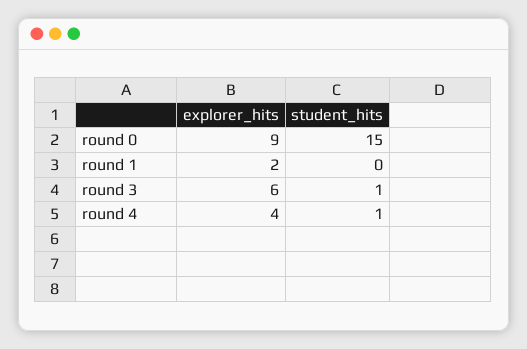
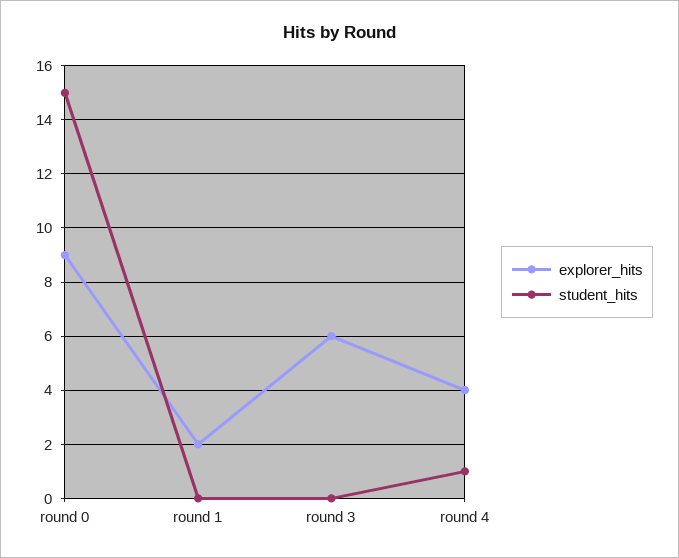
  {
    "explorer_hits": {
      "round 0": 9,
      "round 1": 2,
      "round 3": 6,
      "round 4": 4
    },
    "student_hits": {
      "round 0": 15,
      "round 1": 0,
-     "round 3": 1,
+     "round 3": 0,
      "round 4": 1
    }
  }

